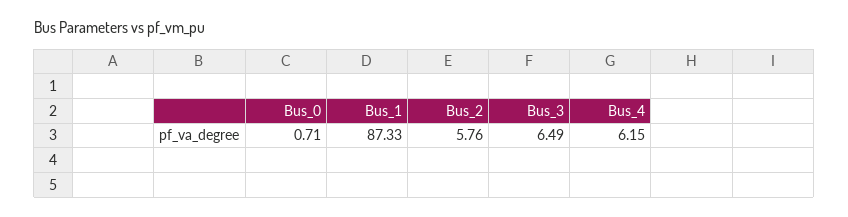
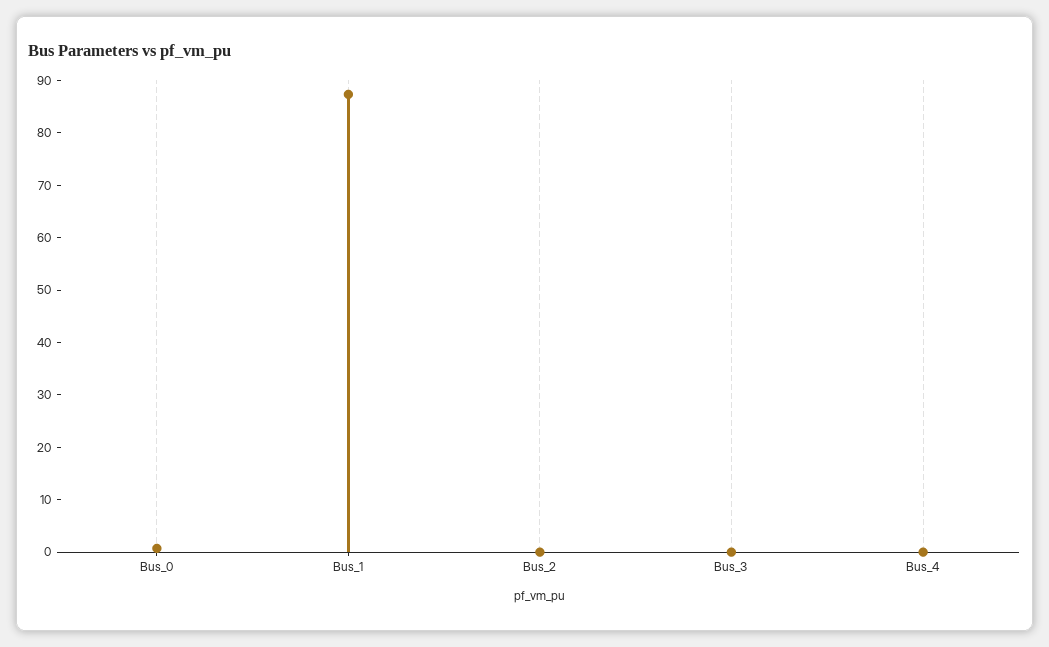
  {
    "Bus_0": 0.71,
    "Bus_1": 87.33,
-   "Bus_2": 5.76,
+   "Bus_2": 0,
-   "Bus_3": 6.49,
+   "Bus_3": 0,
-   "Bus_4": 6.15
+   "Bus_4": 0
  }

